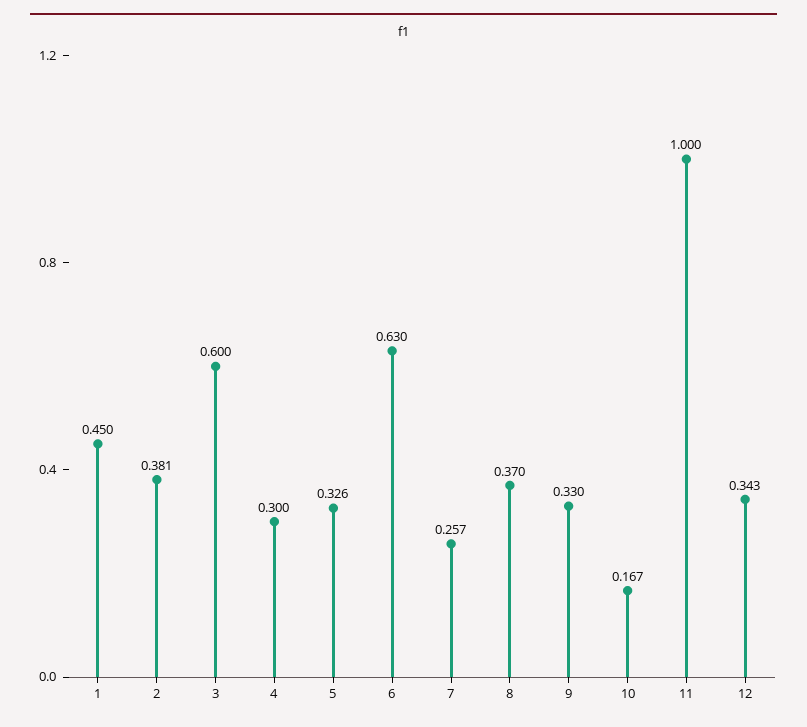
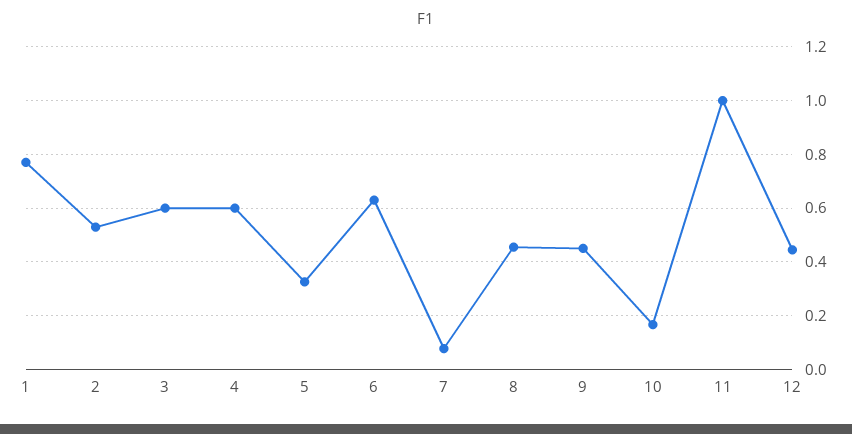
  {
-   "1": 0.45,
+   "1": 0.775,
-   "2": 0.381,
+   "2": 0.525,
    "3": 0.6,
-   "4": 0.3,
+   "4": 0.6,
    "5": 0.326,
    "6": 0.63,
-   "7": 0.257,
+   "7": 0.075,
-   "8": 0.37,
+   "8": 0.45,
-   "9": 0.33,
+   "9": 0.45,
    "10": 0.167,
    "11": 1,
-   "12": 0.343
+   "12": 0.45
  }

